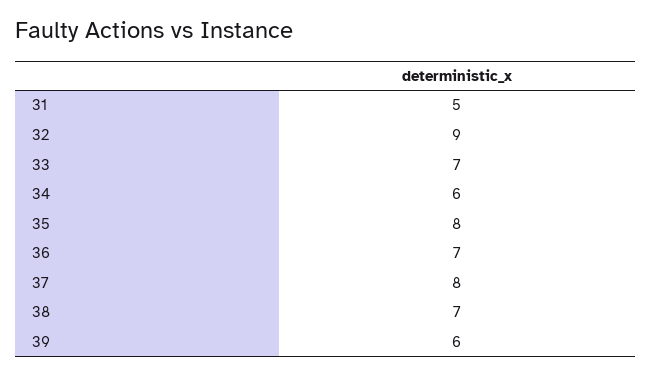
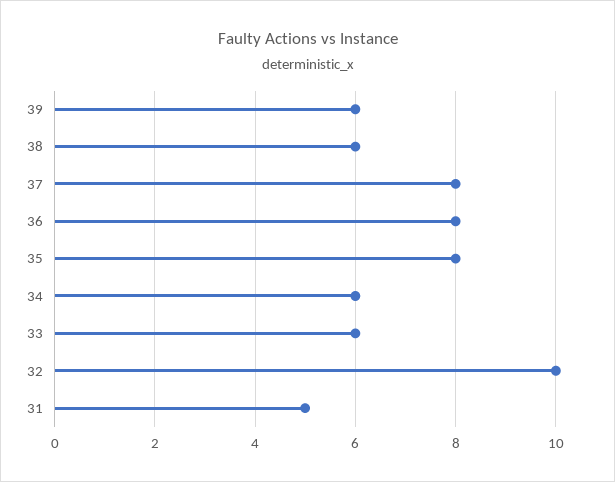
  {
    "31": 5,
-   "32": 9,
+   "32": 10,
-   "33": 7,
+   "33": 6,
    "34": 6,
    "35": 8,
-   "36": 7,
+   "36": 8,
    "37": 8,
-   "38": 7,
+   "38": 6,
    "39": 6
  }

